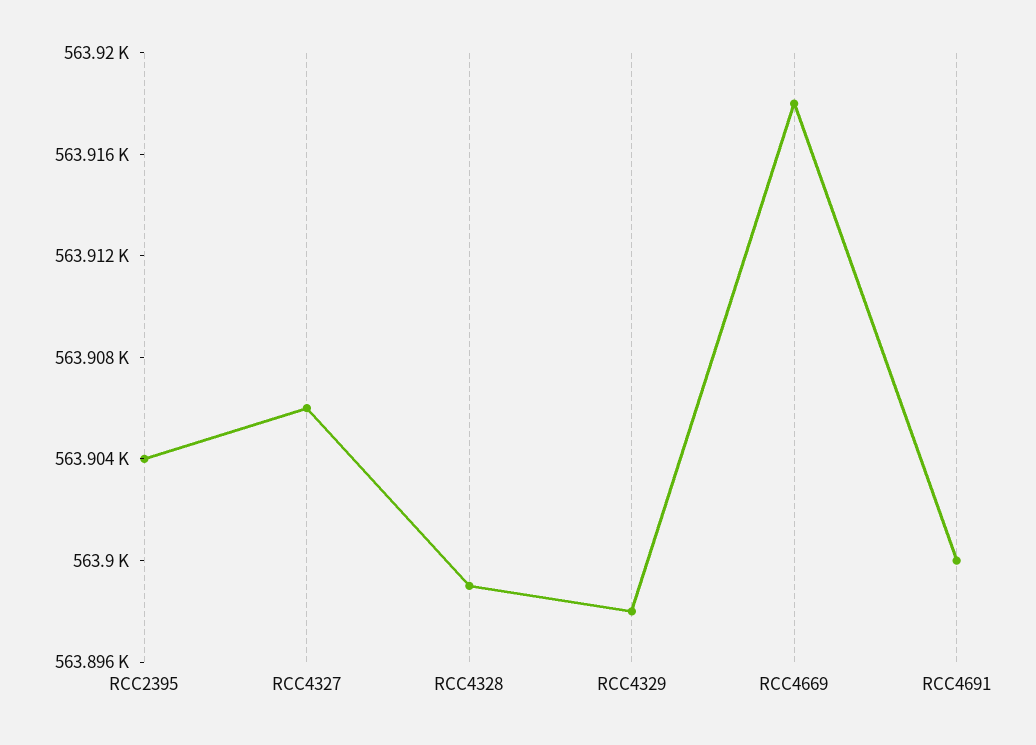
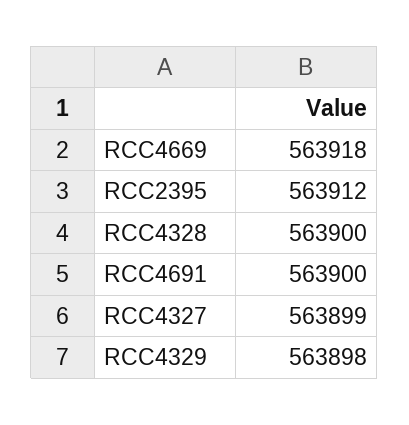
  {
-   "RCC2395": 563904,
+   "RCC2395": 563912,
-   "RCC4327": 563906,
+   "RCC4327": 563899,
-   "RCC4328": 563899,
+   "RCC4328": 563900,
    "RCC4329": 563898,
    "RCC4669": 563918,
    "RCC4691": 563900
  }

